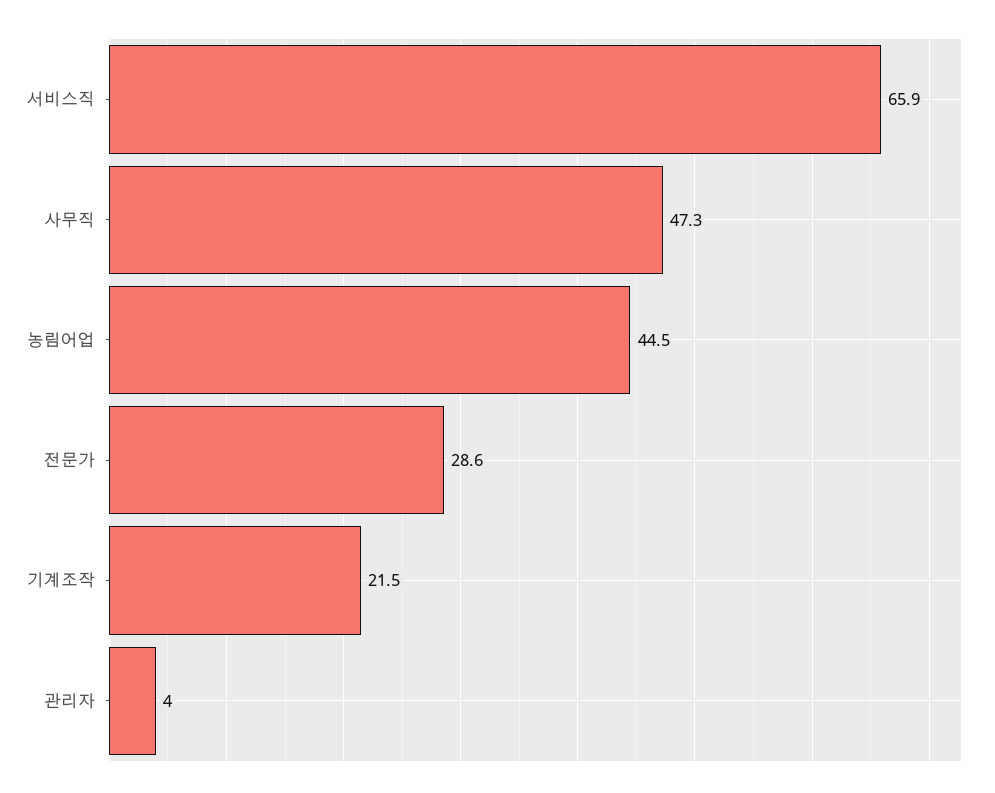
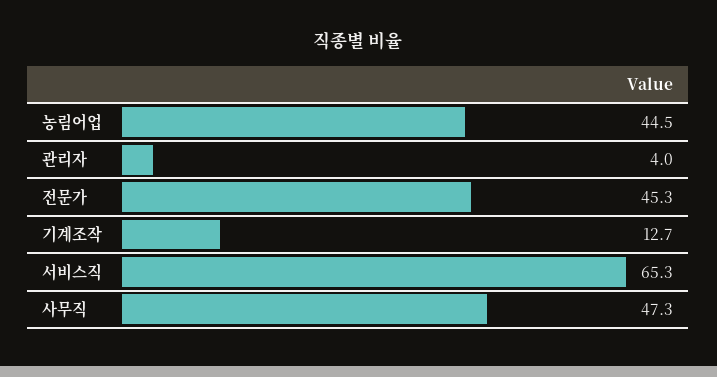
  {
-   "서비스직": 65.9,
+   "서비스직": 65.3,
    "사무직": 47.3,
    "농림어업": 44.5,
-   "전문가": 28.6,
+   "전문가": 45.3,
-   "기계조작": 21.5,
+   "기계조작": 12.7,
    "관리자": 4
  }

